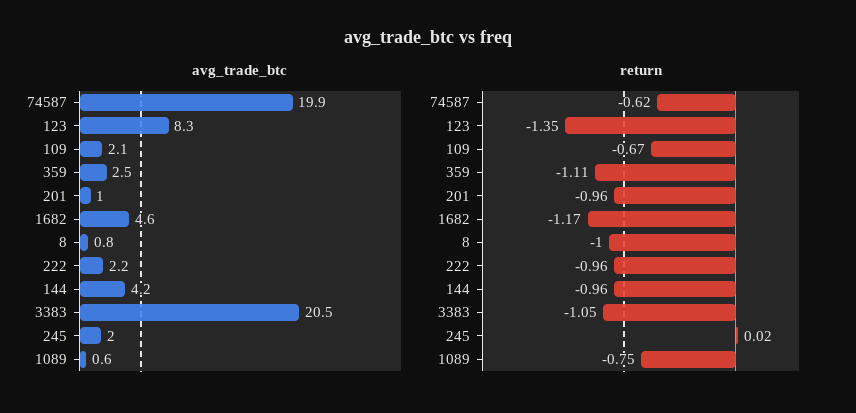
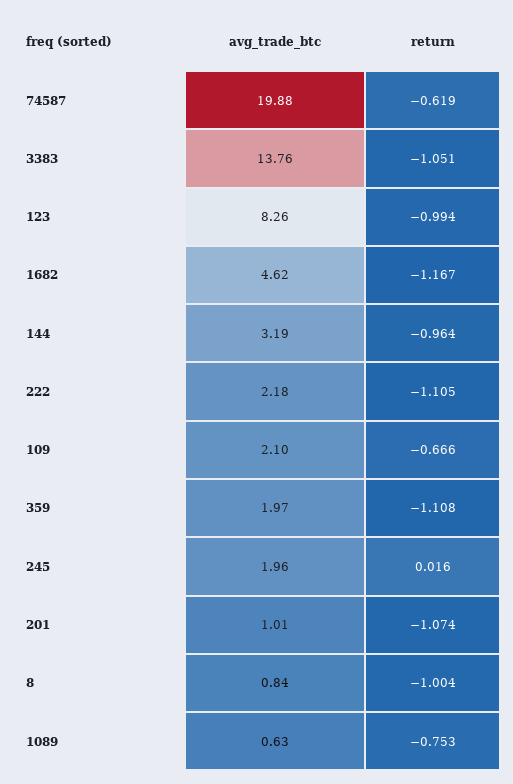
  {
    "avg_trade_btc": {
      "74587": 19.88,
      "123": 8.26,
      "109": 2.1,
-     "359": 2.5,
+     "359": 1.97,
      "201": 1.01,
      "1682": 4.62,
      "8": 0.84,
      "222": 2.18,
-     "144": 4.2,
+     "144": 3.19,
-     "3383": 20.5,
+     "3383": 13.76,
      "245": 1.96,
      "1089": 0.63
    },
    "return": {
      "74587": -0.619,
-     "123": -1.35,
+     "123": -0.994,
      "109": -0.666,
      "359": -1.108,
-     "201": -0.96,
+     "201": -1.074,
      "1682": -1.167,
      "8": -1.004,
-     "222": -0.96,
+     "222": -1.105,
      "144": -0.964,
      "3383": -1.051,
      "245": 0.016,
      "1089": -0.753
    }
  }

